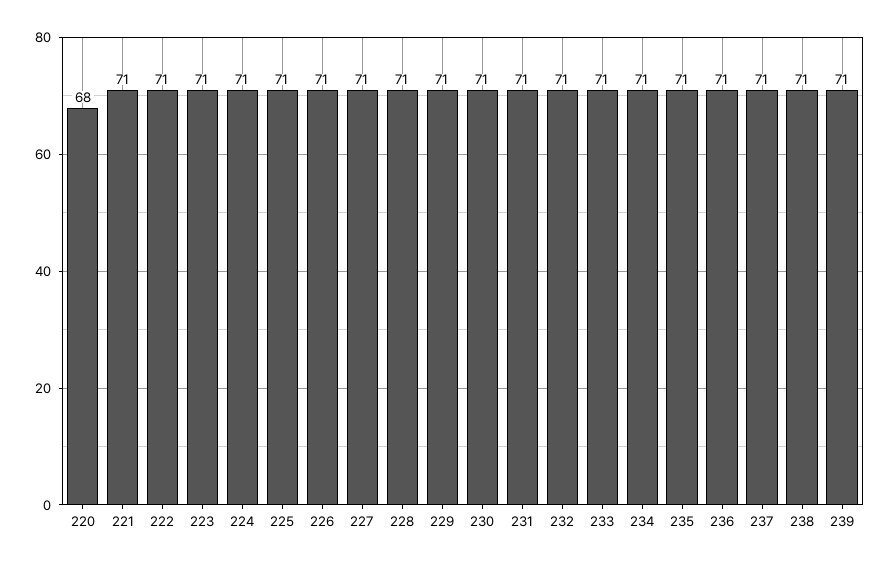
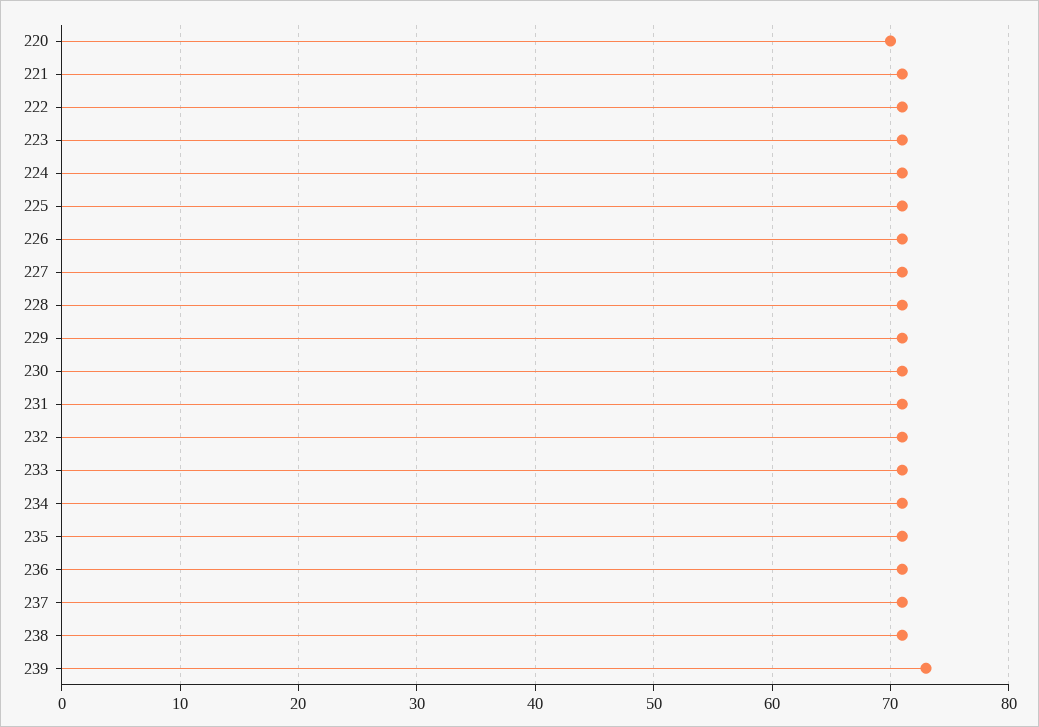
  {
-   "220": 68,
+   "220": 70,
    "221": 71,
    "222": 71,
    "223": 71,
    "224": 71,
    "225": 71,
    "226": 71,
    "227": 71,
    "228": 71,
    "229": 71,
    "230": 71,
    "231": 71,
    "232": 71,
    "233": 71,
    "234": 71,
    "235": 71,
    "236": 71,
    "237": 71,
    "238": 71,
-   "239": 71
+   "239": 73
  }

